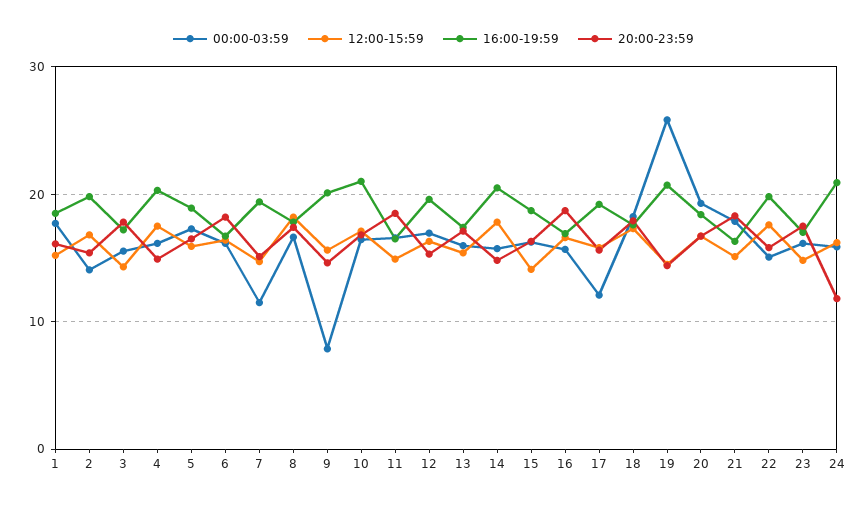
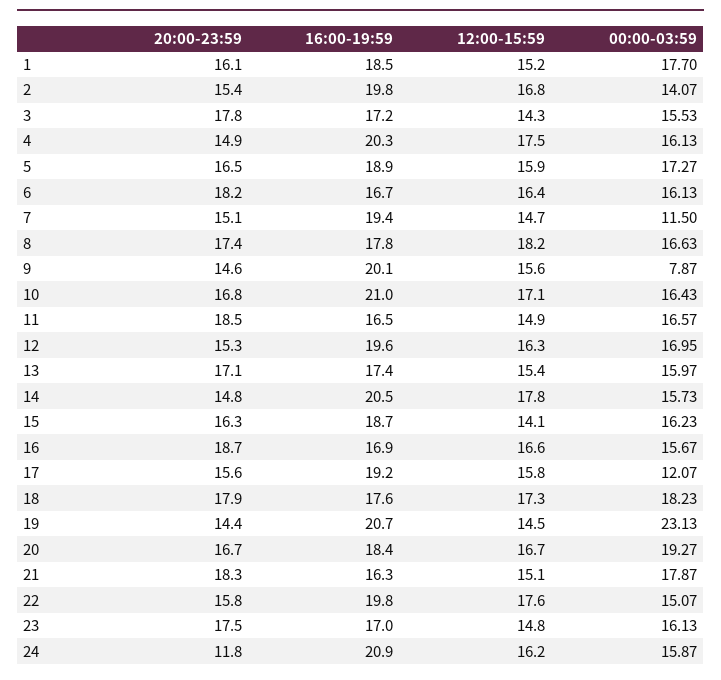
  {
    "00:00-03:59": {
      "1": 17.7,
      "2": 14.07,
      "3": 15.53,
      "4": 16.13,
      "5": 17.27,
      "6": 16.13,
      "7": 11.5,
      "8": 16.63,
      "9": 7.87,
      "10": 16.43,
      "11": 16.57,
      "12": 16.95,
      "13": 15.97,
      "14": 15.73,
      "15": 16.23,
      "16": 15.67,
      "17": 12.07,
      "18": 18.23,
-     "19": 26,
+     "19": 23.13,
      "20": 19.27,
      "21": 17.87,
      "22": 15.07,
      "23": 16.13,
      "24": 15.87
    },
    "12:00-15:59": {
      "1": 15.2,
      "2": 16.8,
      "3": 14.3,
      "4": 17.5,
      "5": 15.9,
      "6": 16.4,
      "7": 14.7,
      "8": 18.2,
      "9": 15.6,
      "10": 17.1,
      "11": 14.9,
      "12": 16.3,
      "13": 15.4,
      "14": 17.8,
      "15": 14.1,
      "16": 16.6,
      "17": 15.8,
      "18": 17.3,
      "19": 14.5,
      "20": 16.7,
      "21": 15.1,
      "22": 17.6,
      "23": 14.8,
      "24": 16.2
    },
    "16:00-19:59": {
      "1": 18.5,
      "2": 19.8,
      "3": 17.2,
      "4": 20.3,
      "5": 18.9,
      "6": 16.7,
      "7": 19.4,
      "8": 17.8,
      "9": 20.1,
      "10": 21,
      "11": 16.5,
      "12": 19.6,
      "13": 17.4,
      "14": 20.5,
      "15": 18.7,
      "16": 16.9,
      "17": 19.2,
      "18": 17.6,
      "19": 20.7,
      "20": 18.4,
      "21": 16.3,
      "22": 19.8,
      "23": 17,
      "24": 20.9
    },
    "20:00-23:59": {
      "1": 16.1,
      "2": 15.4,
      "3": 17.8,
      "4": 14.9,
      "5": 16.5,
      "6": 18.2,
      "7": 15.1,
      "8": 17.4,
      "9": 14.6,
      "10": 16.8,
      "11": 18.5,
      "12": 15.3,
      "13": 17.1,
      "14": 14.8,
      "15": 16.3,
      "16": 18.7,
      "17": 15.6,
      "18": 17.9,
      "19": 14.4,
      "20": 16.7,
      "21": 18.3,
      "22": 15.8,
      "23": 17.5,
      "24": 11.8
    }
  }

